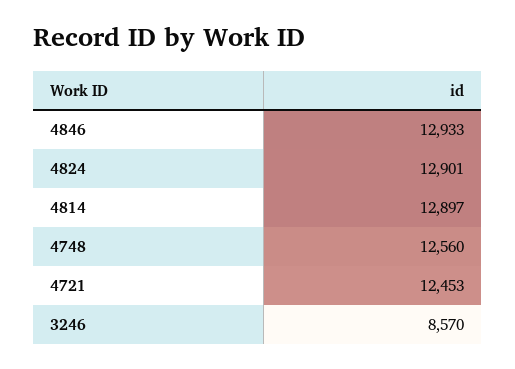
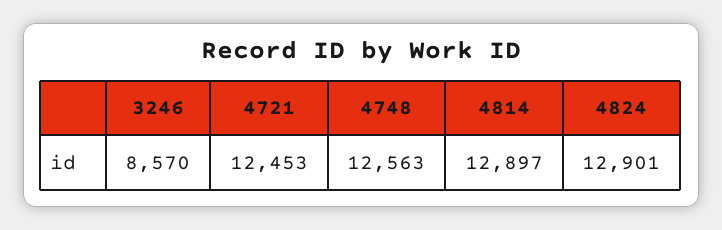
  {
-   "4846": 12933,
    "4824": 12901,
    "4814": 12897,
-   "4748": 12560,
+   "4748": 12563,
    "4721": 12453,
    "3246": 8570
  }

